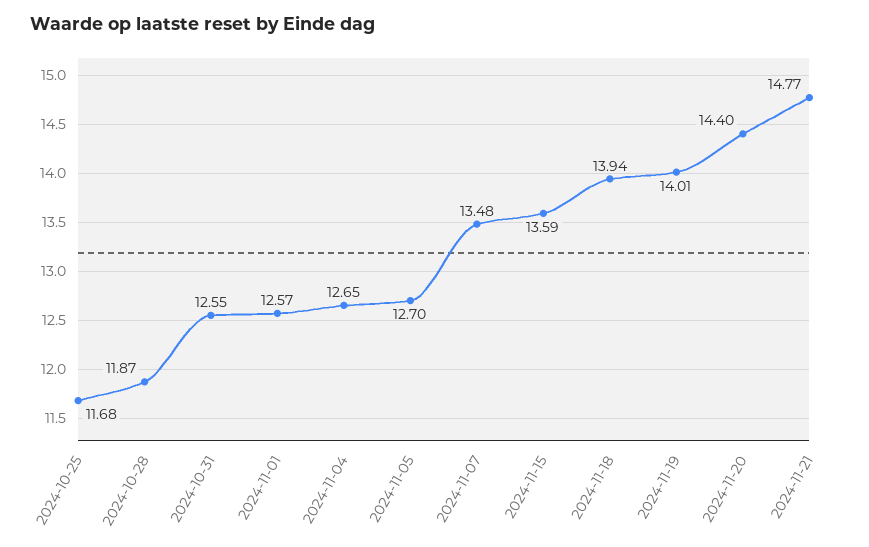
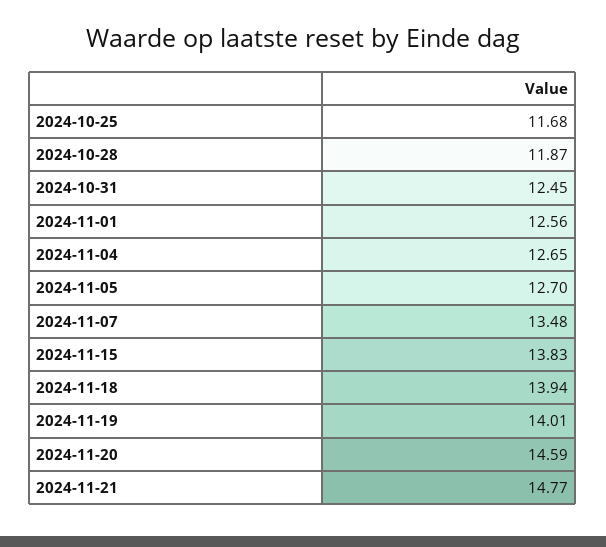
  {
    "2024-10-25": 11.68,
    "2024-10-28": 11.87,
-   "2024-10-31": 12.55,
+   "2024-10-31": 12.45,
-   "2024-11-01": 12.57,
+   "2024-11-01": 12.56,
    "2024-11-04": 12.65,
    "2024-11-05": 12.7,
    "2024-11-07": 13.48,
-   "2024-11-15": 13.59,
+   "2024-11-15": 13.83,
    "2024-11-18": 13.94,
    "2024-11-19": 14.01,
-   "2024-11-20": 14.4,
+   "2024-11-20": 14.59,
    "2024-11-21": 14.77
  }

